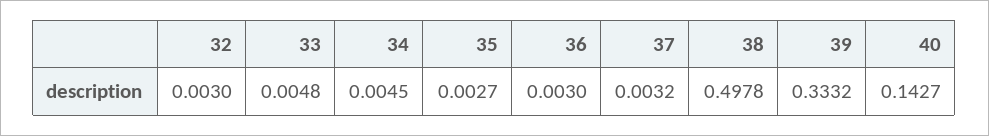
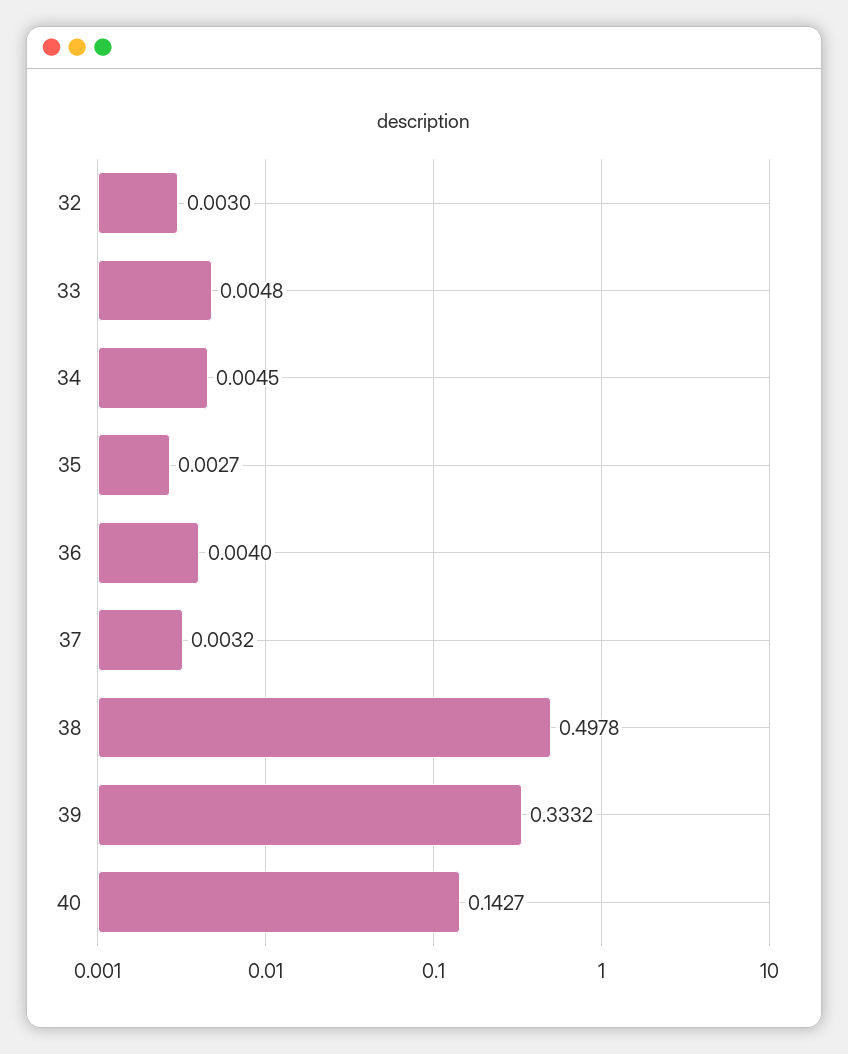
  {
    "32": 0.003,
    "33": 0.0048,
    "34": 0.0045,
    "35": 0.0027,
-   "36": 0.003,
+   "36": 0.004,
    "37": 0.0032,
    "38": 0.4978,
    "39": 0.3332,
    "40": 0.1427
  }

